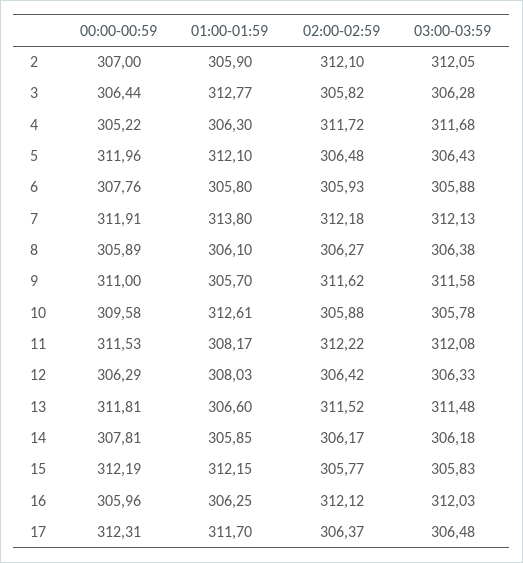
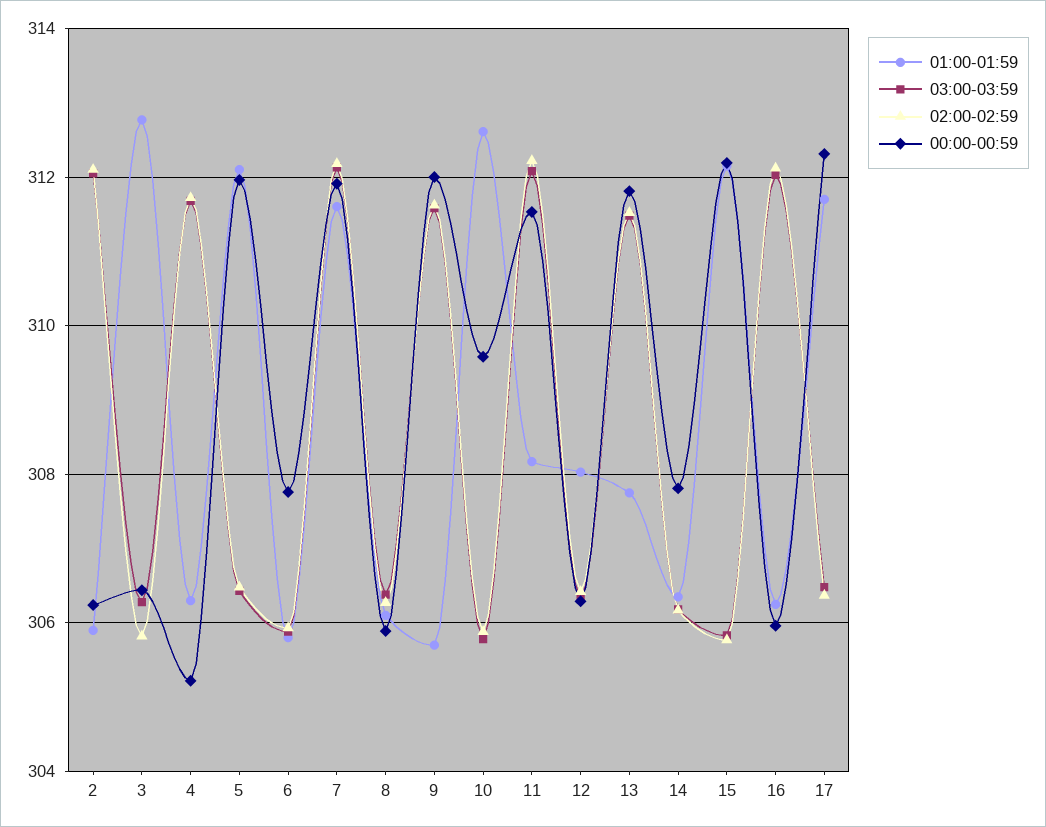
  {
    "00:00-00:59": {
-     "2": 307,
+     "2": 306.2,
      "3": 306.44,
      "4": 305.22,
      "5": 311.96,
      "6": 307.76,
      "7": 311.91,
      "8": 305.89,
-     "9": 311,
+     "9": 312,
      "10": 309.58,
      "11": 311.53,
      "12": 306.29,
      "13": 311.81,
      "14": 307.81,
      "15": 312.19,
      "16": 305.96,
      "17": 312.31
    },
    "01:00-01:59": {
      "2": 305.9,
      "3": 312.77,
      "4": 306.3,
      "5": 312.1,
      "6": 305.8,
-     "7": 313.8,
+     "7": 311.6,
      "8": 306.1,
      "9": 305.7,
      "10": 312.61,
      "11": 308.17,
      "12": 308.03,
-     "13": 306.6,
+     "13": 307.8,
-     "14": 305.85,
+     "14": 306.4,
      "15": 312.15,
      "16": 306.25,
      "17": 311.7
    },
    "02:00-02:59": {
      "2": 312.1,
      "3": 305.82,
      "4": 311.72,
      "5": 306.48,
      "6": 305.93,
      "7": 312.18,
      "8": 306.27,
      "9": 311.62,
      "10": 305.88,
      "11": 312.22,
      "12": 306.42,
      "13": 311.52,
      "14": 306.17,
      "15": 305.77,
      "16": 312.12,
      "17": 306.37
    },
    "03:00-03:59": {
      "2": 312.05,
      "3": 306.28,
      "4": 311.68,
      "5": 306.43,
      "6": 305.88,
      "7": 312.13,
      "8": 306.38,
      "9": 311.58,
      "10": 305.78,
      "11": 312.08,
      "12": 306.33,
      "13": 311.48,
      "14": 306.18,
      "15": 305.83,
      "16": 312.03,
      "17": 306.48
    }
  }

